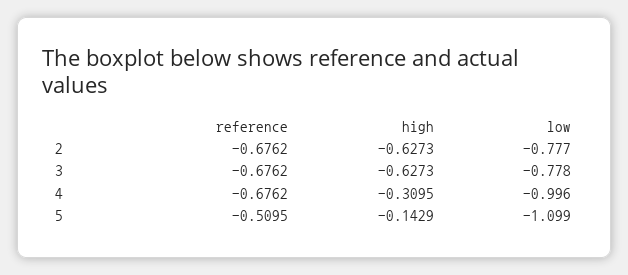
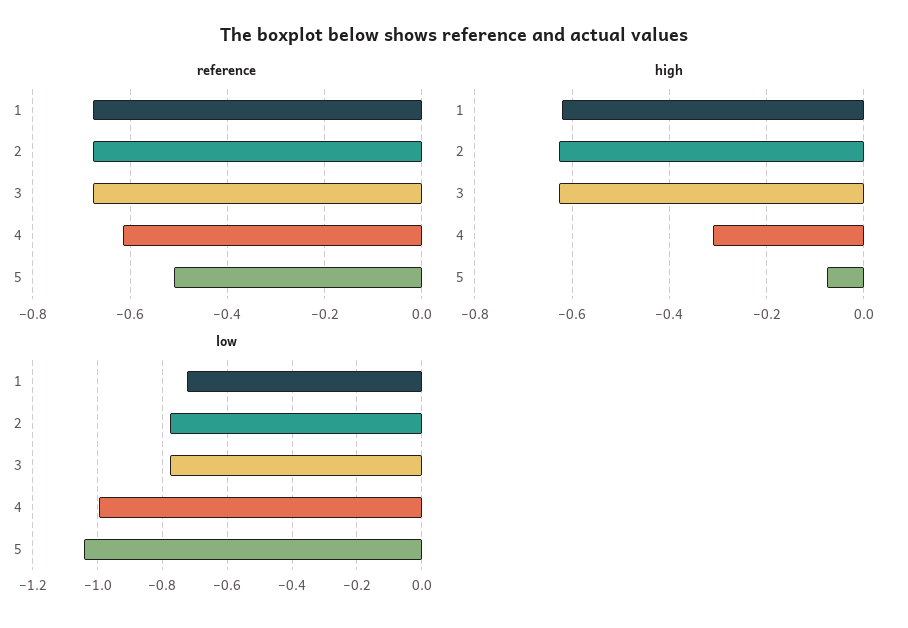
  {
    "reference": {
      "2": -0.6762,
      "3": -0.6762,
-     "4": -0.6762,
+     "4": -0.62,
-     "5": -0.5095
+     "5": -0.5095,
+     "1": -0.68
    },
    "high": {
      "2": -0.6273,
      "3": -0.6273,
      "4": -0.3095,
-     "5": -0.1429
+     "5": -0.08,
+     "1": -0.62
    },
    "low": {
      "2": -0.777,
      "3": -0.778,
      "4": -0.996,
-     "5": -1.099
+     "5": -1.04,
+     "1": -0.72
    }
  }

